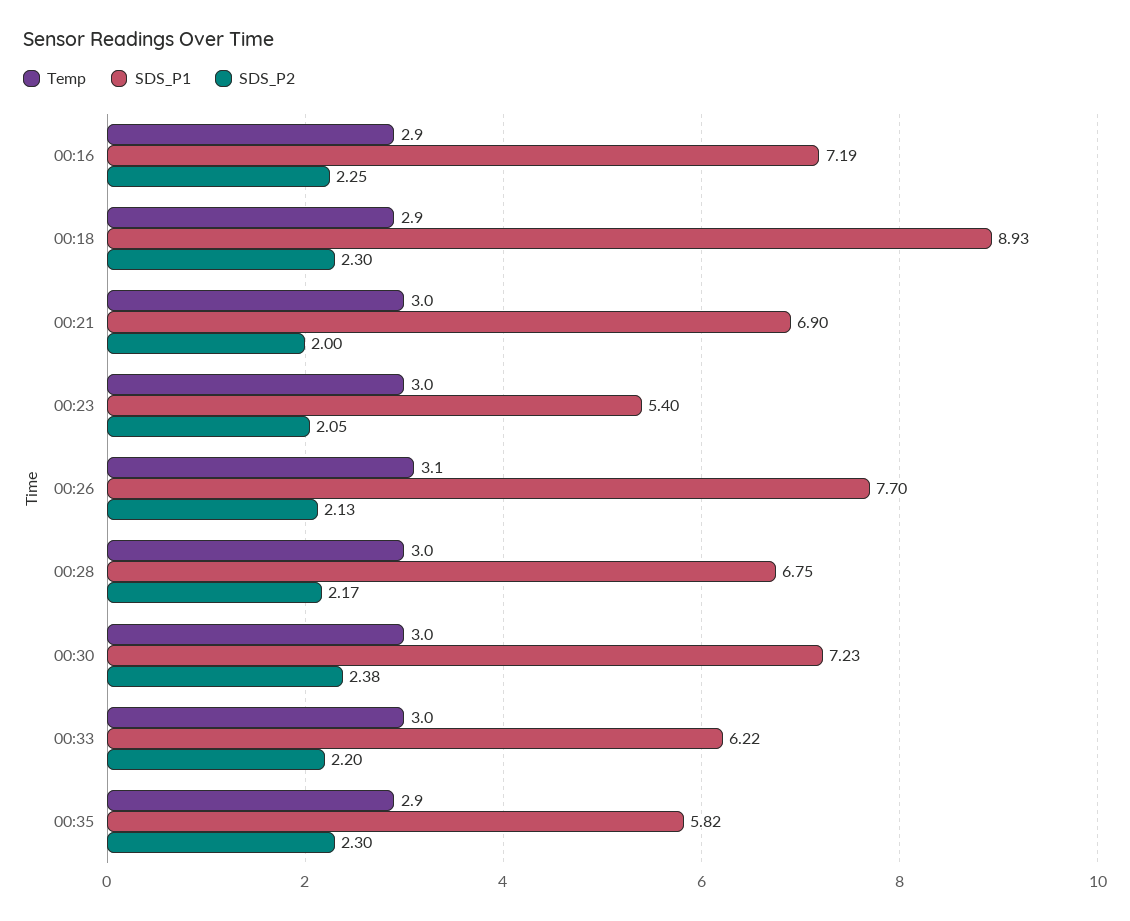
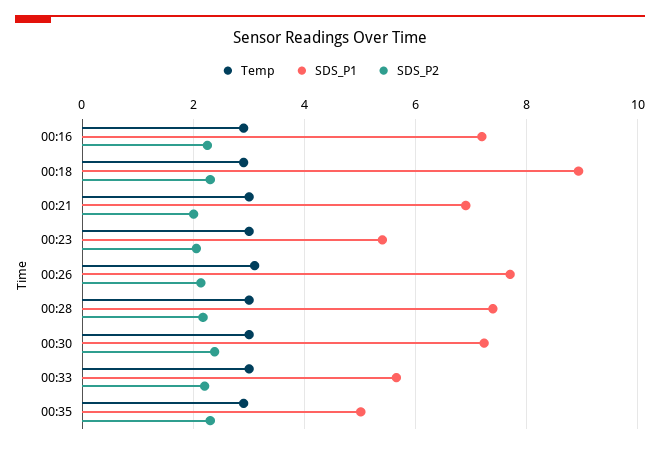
  {
    "Temp": {
      "00:16": 2.9,
      "00:18": 2.9,
      "00:21": 3,
      "00:23": 3,
      "00:26": 3.1,
      "00:28": 3,
      "00:30": 3,
      "00:33": 3,
      "00:35": 2.9
    },
    "SDS_P1": {
      "00:16": 7.19,
      "00:18": 8.93,
      "00:21": 6.9,
      "00:23": 5.4,
      "00:26": 7.7,
-     "00:28": 6.75,
+     "00:28": 7.4,
      "00:30": 7.23,
-     "00:33": 6.22,
+     "00:33": 5.6,
-     "00:35": 5.82
+     "00:35": 5
    },
    "SDS_P2": {
      "00:16": 2.25,
      "00:18": 2.3,
      "00:21": 2,
      "00:23": 2.05,
      "00:26": 2.13,
      "00:28": 2.17,
      "00:30": 2.38,
      "00:33": 2.2,
      "00:35": 2.3
    }
  }

